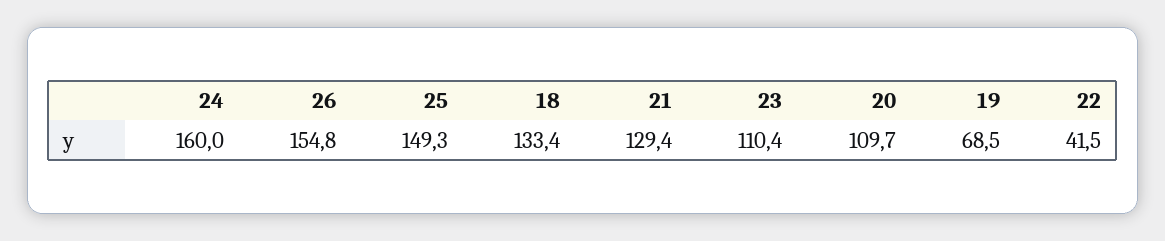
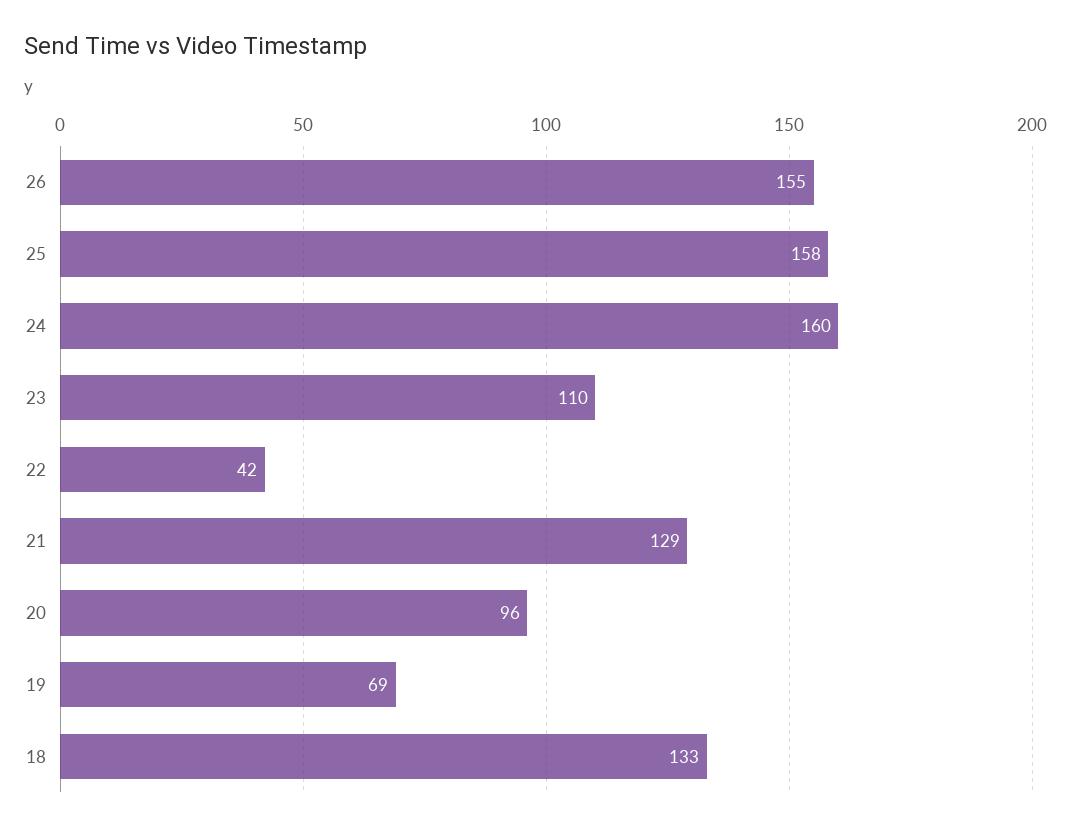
  {
    "24": 160,
    "26": 154.8,
-   "25": 149.3,
+   "25": 158,
    "18": 133.4,
    "21": 129.4,
    "23": 110.4,
-   "20": 109.7,
+   "20": 96,
    "19": 68.5,
    "22": 41.5
  }

